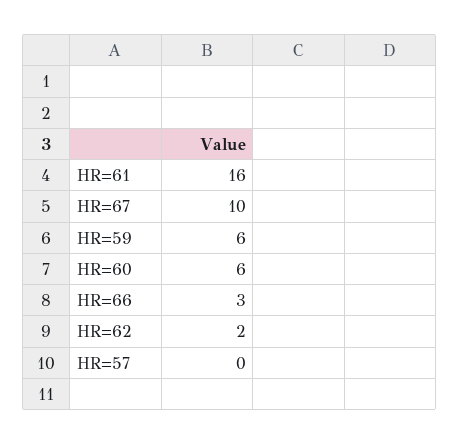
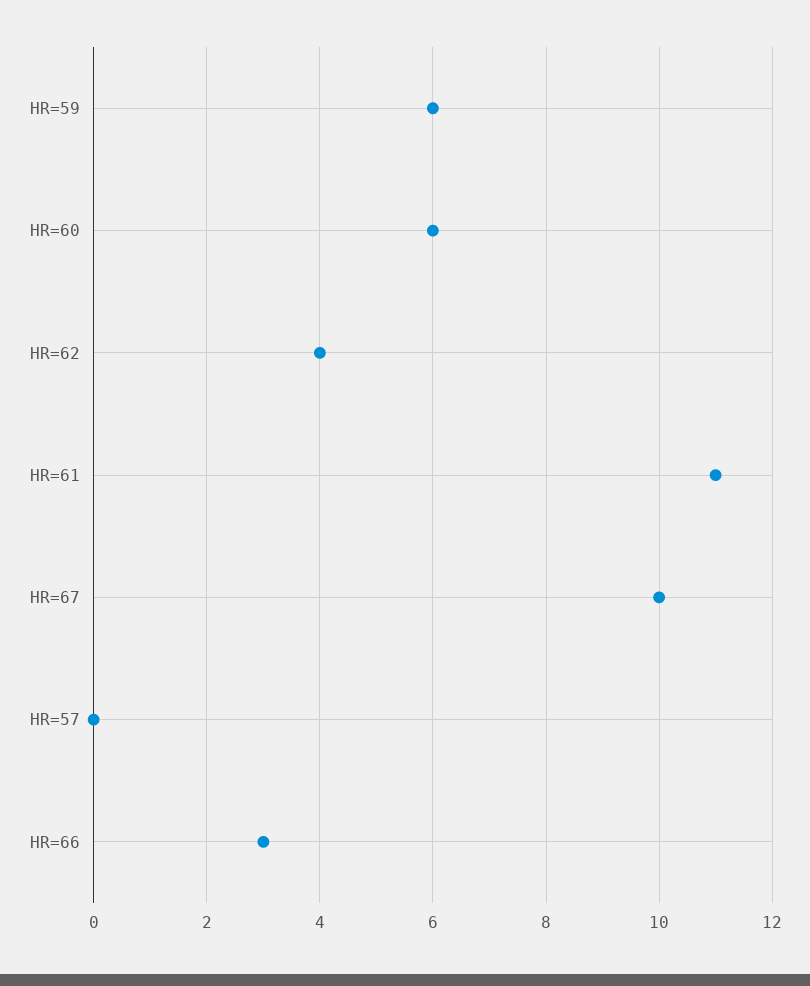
  {
-   "HR=61": 16,
+   "HR=61": 11,
    "HR=67": 10,
    "HR=59": 6,
    "HR=60": 6,
    "HR=66": 3,
-   "HR=62": 2,
+   "HR=62": 4,
    "HR=57": 0
  }

